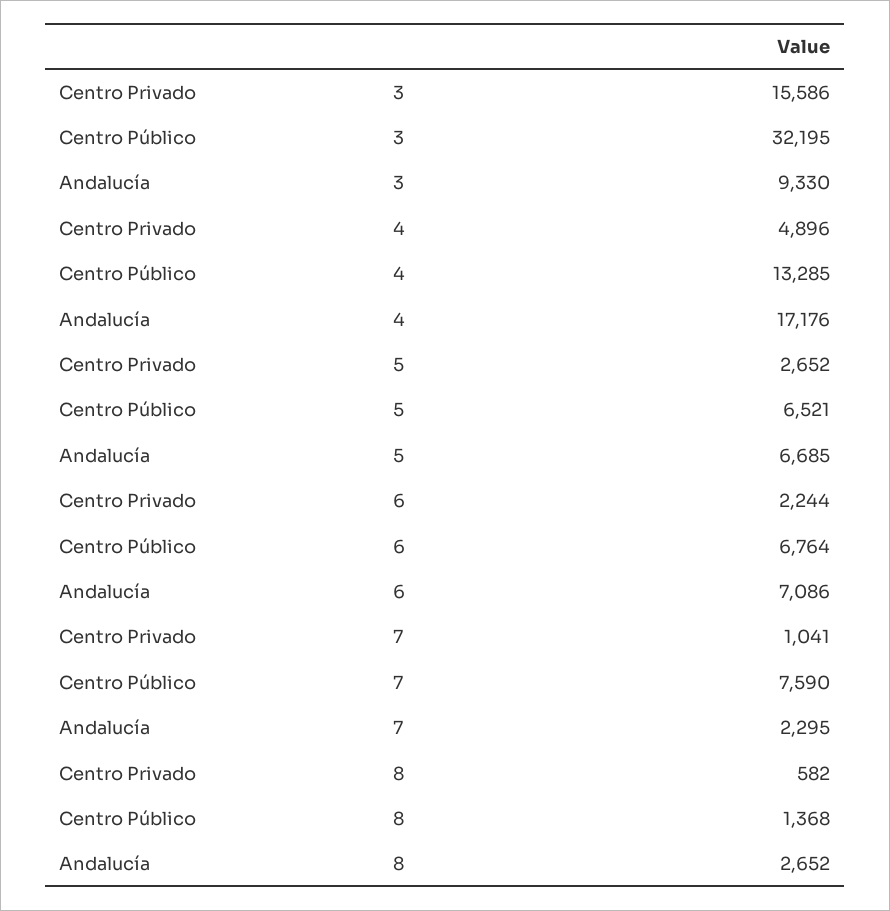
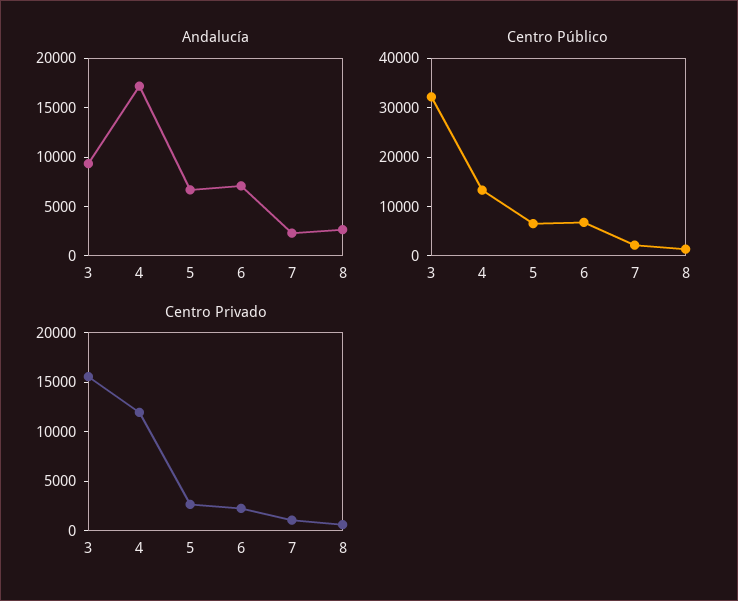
  {
    "Centro Privado": {
      "3": 15586,
-     "4": 4896,
+     "4": 12000,
      "5": 2652,
      "6": 2244,
      "7": 1041,
      "8": 582
    },
    "Centro Público": {
      "3": 32195,
      "4": 13285,
      "5": 6521,
      "6": 6764,
-     "7": 7590,
+     "7": 2000,
      "8": 1368
    },
    "Andalucía": {
      "3": 9330,
      "4": 17176,
      "5": 6685,
      "6": 7086,
      "7": 2295,
      "8": 2652
    }
  }

